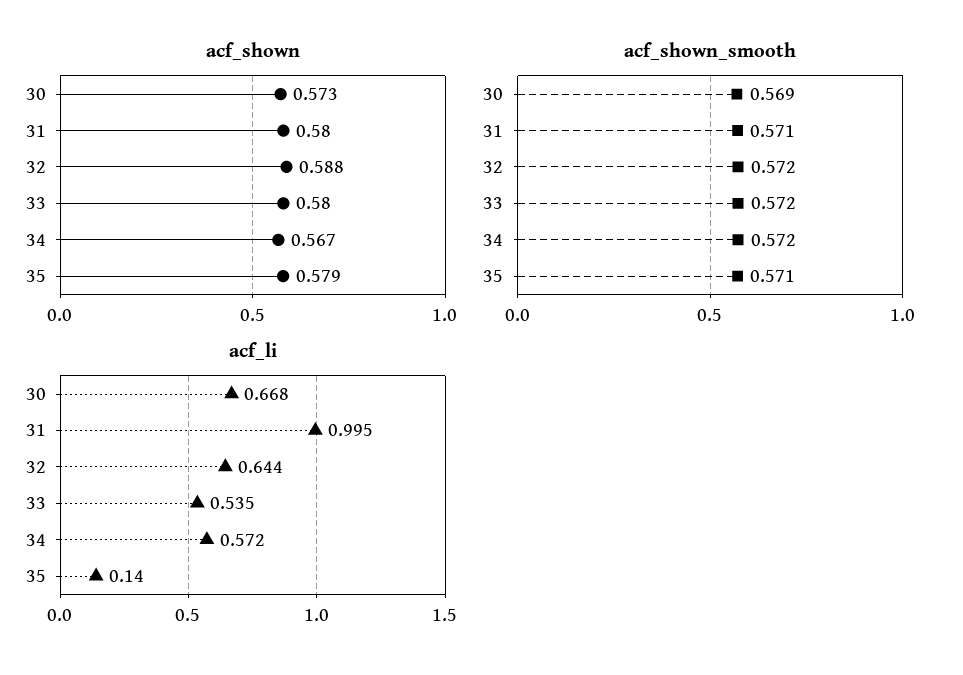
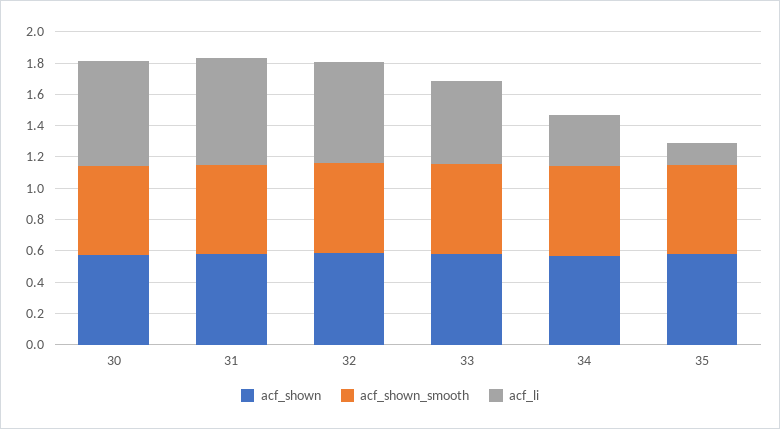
  {
    "acf_shown": {
      "30": 0.573,
      "31": 0.58,
      "32": 0.588,
      "33": 0.58,
      "34": 0.567,
      "35": 0.579
    },
    "acf_shown_smooth": {
      "30": 0.569,
      "31": 0.571,
      "32": 0.572,
      "33": 0.572,
      "34": 0.572,
      "35": 0.571
    },
    "acf_li": {
      "30": 0.668,
-     "31": 0.995,
+     "31": 0.7,
      "32": 0.644,
      "33": 0.535,
-     "34": 0.572,
+     "34": 0.3,
      "35": 0.14
    }
  }

